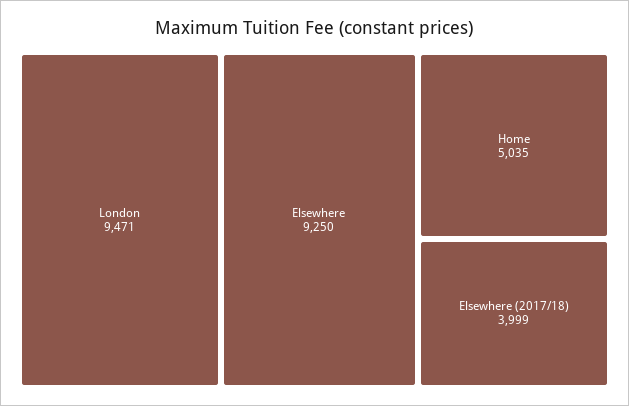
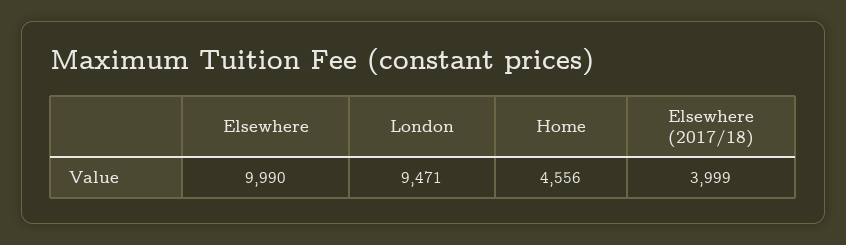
  {
    "London": 9471,
-   "Elsewhere": 9250,
+   "Elsewhere": 9990,
-   "Home": 5035,
+   "Home": 4556,
    "Elsewhere (2017/18)": 3999
  }

